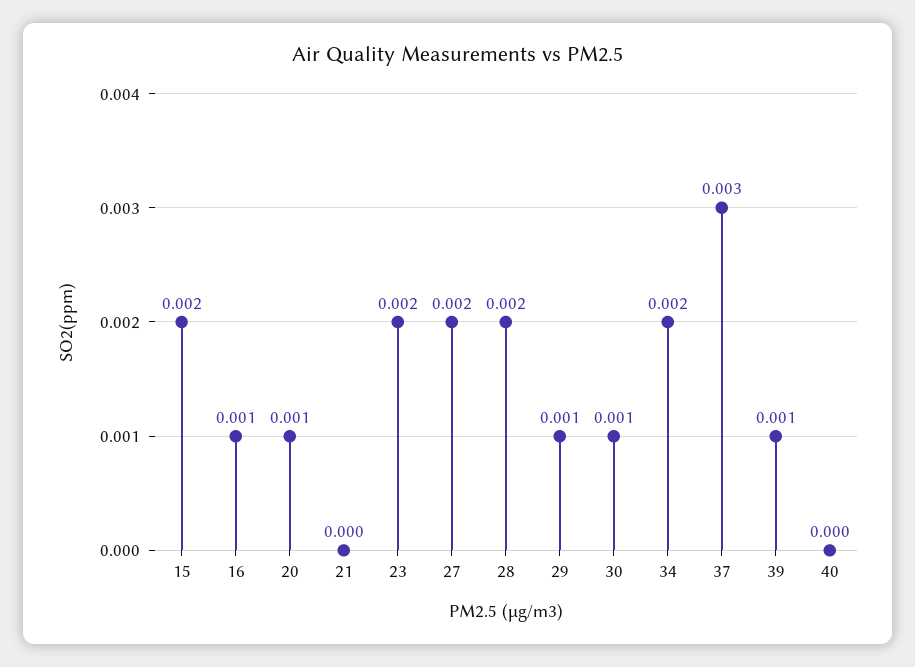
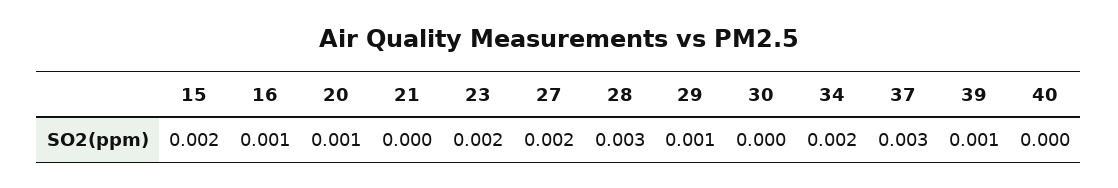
  {
    "15": 0.002,
    "16": 0.001,
    "20": 0.001,
    "21": 0,
    "23": 0.002,
    "27": 0.002,
-   "28": 0.002,
+   "28": 0.003,
    "29": 0.001,
-   "30": 0.001,
+   "30": 0,
    "34": 0.002,
    "37": 0.003,
    "39": 0.001,
    "40": 0
  }

